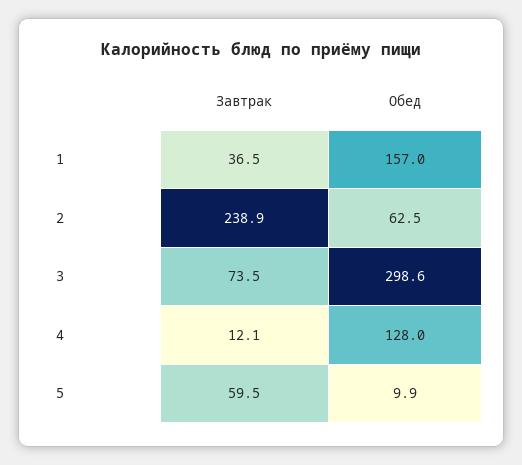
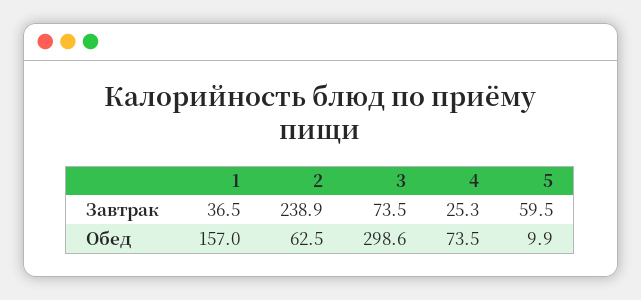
  {
    "Завтрак": {
      "1": 36.5,
      "2": 238.9,
      "3": 73.5,
-     "4": 12.1,
+     "4": 25.3,
      "5": 59.5
    },
    "Обед": {
      "1": 157,
      "2": 62.5,
      "3": 298.6,
-     "4": 128,
+     "4": 73.5,
      "5": 9.9
    }
  }

